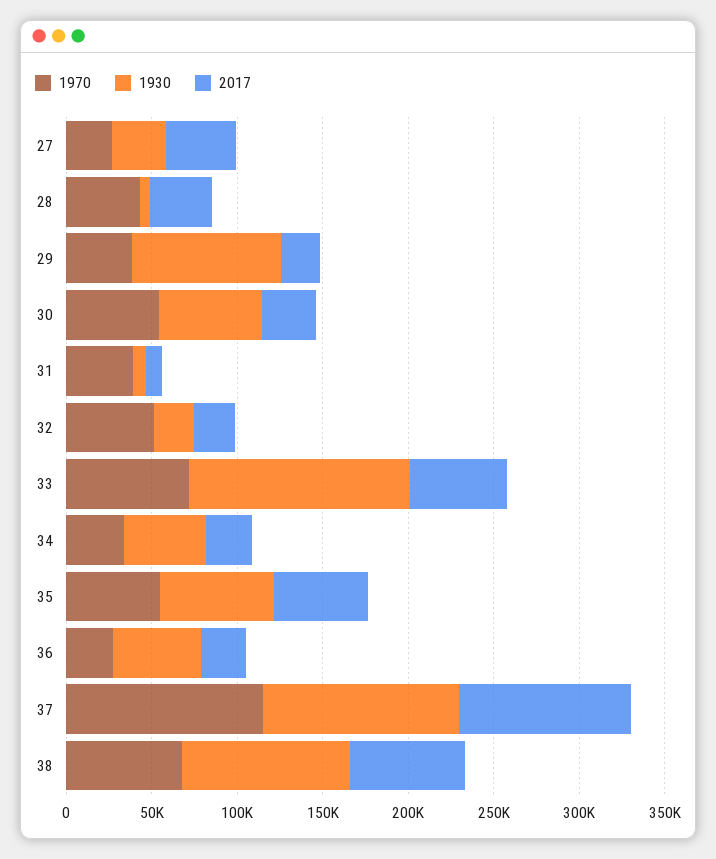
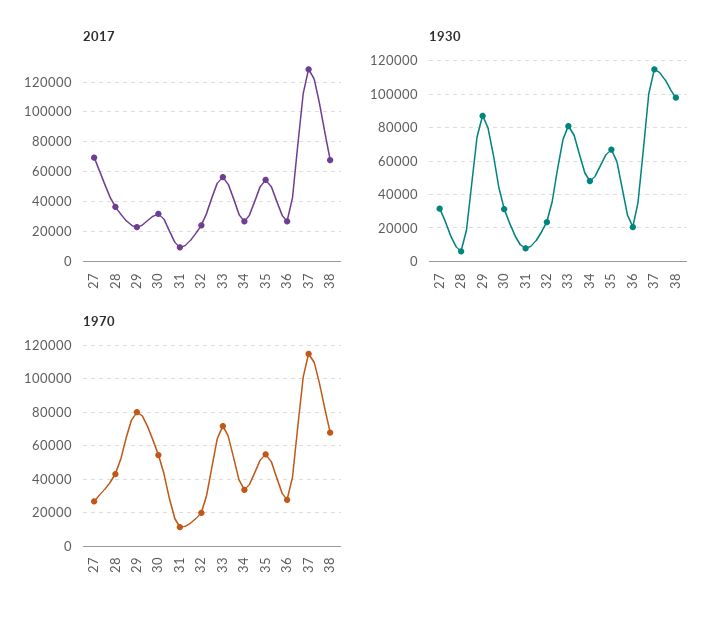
  {
    "1970": {
      "27": 25000,
      "28": 45000,
-     "29": 40000,
+     "29": 80000,
      "30": 55000,
-     "31": 40000,
+     "31": 10000,
-     "32": 50000,
+     "32": 20000,
      "33": 70000,
      "34": 35000,
      "35": 55000,
      "36": 30000,
      "37": 115000,
      "38": 70000
    },
    "1930": {
      "27": 30000,
      "28": 5000,
      "29": 85000,
-     "30": 60000,
+     "30": 30000,
      "31": 10000,
      "32": 25000,
-     "33": 130000,
+     "33": 80000,
      "34": 50000,
      "35": 65000,
-     "36": 50000,
+     "36": 20000,
      "37": 115000,
      "38": 100000
    },
    "2017": {
-     "27": 40000,
+     "27": 70000,
      "28": 35000,
      "29": 25000,
      "30": 30000,
      "31": 10000,
      "32": 25000,
      "33": 55000,
      "34": 25000,
      "35": 55000,
      "36": 25000,
-     "37": 100000,
+     "37": 130000,
      "38": 70000
    }
  }

